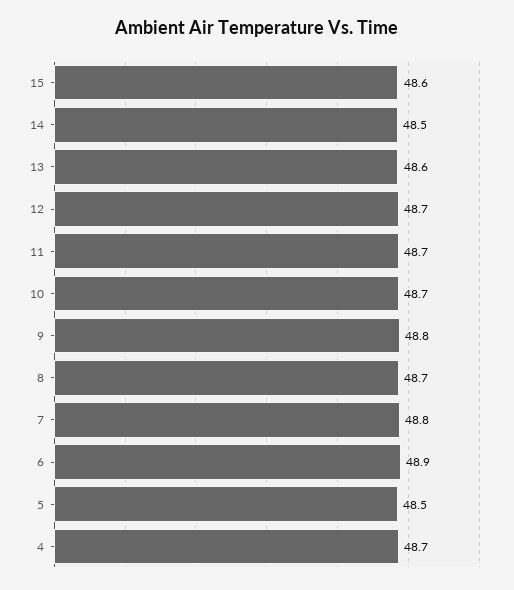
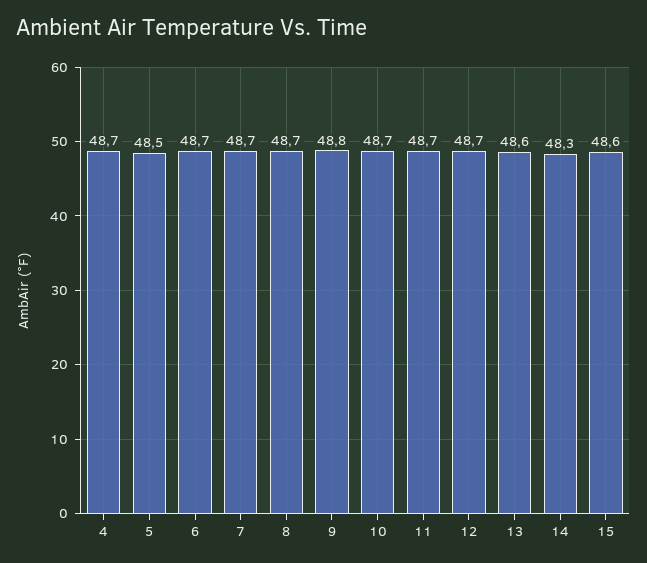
  {
    "15": 48.6,
-   "14": 48.5,
+   "14": 48.3,
    "13": 48.6,
    "12": 48.7,
    "11": 48.7,
    "10": 48.7,
    "9": 48.8,
    "8": 48.7,
-   "7": 48.8,
+   "7": 48.7,
-   "6": 48.9,
+   "6": 48.7,
    "5": 48.5,
    "4": 48.7
  }

